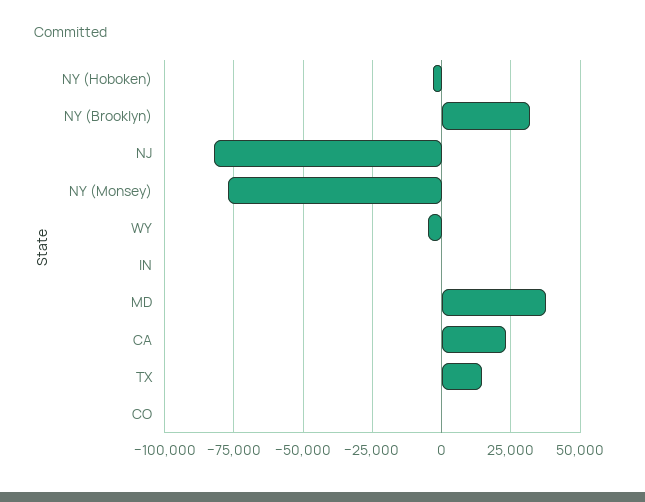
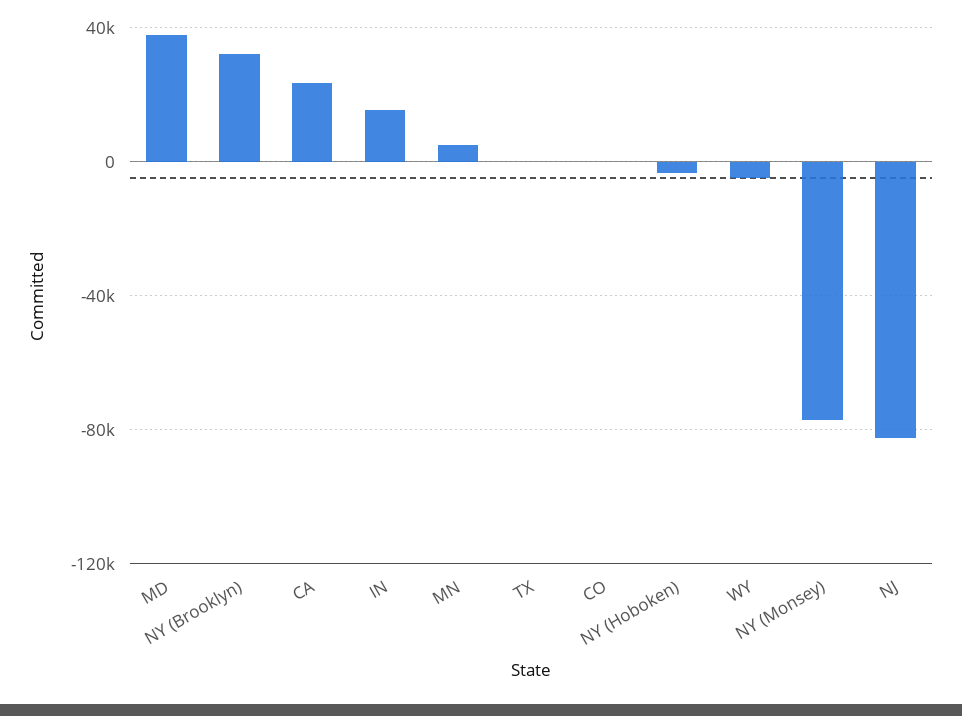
  {
    "NY (Hoboken)": -2500,
    "NY (Brooklyn)": 32500,
    "NJ": -82500,
    "NY (Monsey)": -77500,
    "WY": -5000,
-   "IN": 0,
+   "IN": 15000,
    "MD": 37500,
    "CA": 22500,
-   "TX": 15000,
+   "TX": 0,
-   "CO": 0
+   "CO": 0,
+   "MN": 5000
  }

